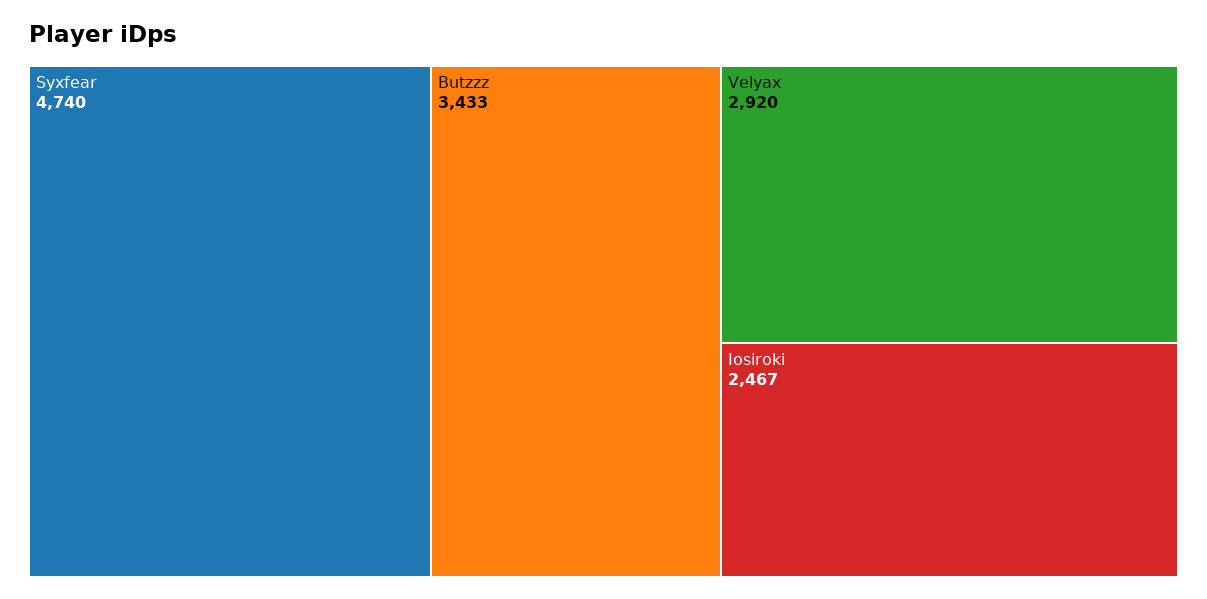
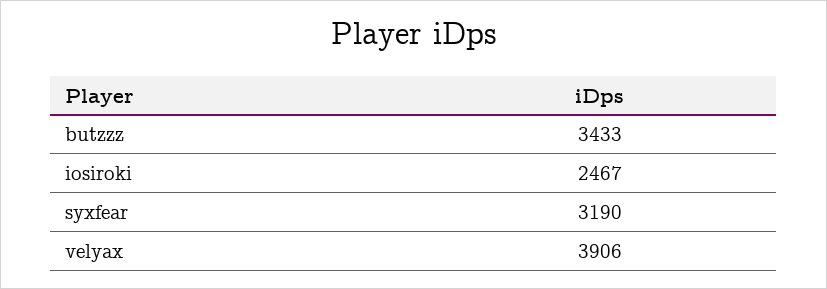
  {
-   "Syxfear": 4740,
+   "Syxfear": 3190,
    "Butzzz": 3433,
-   "Velyax": 2920,
+   "Velyax": 3906,
    "Iosiroki": 2467
  }

